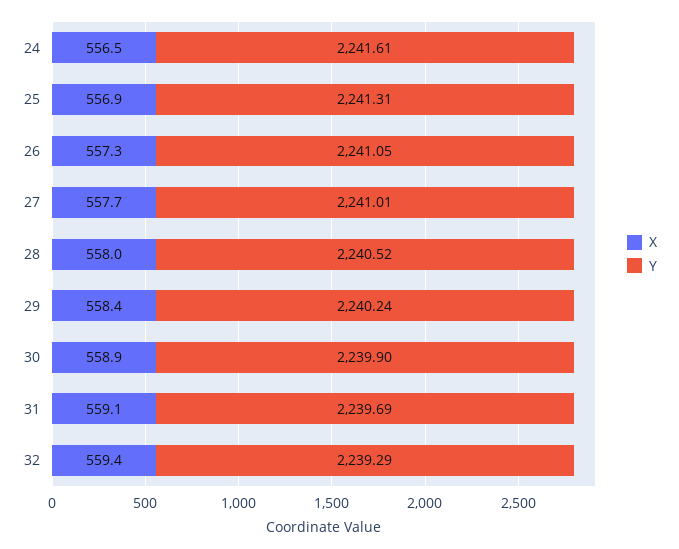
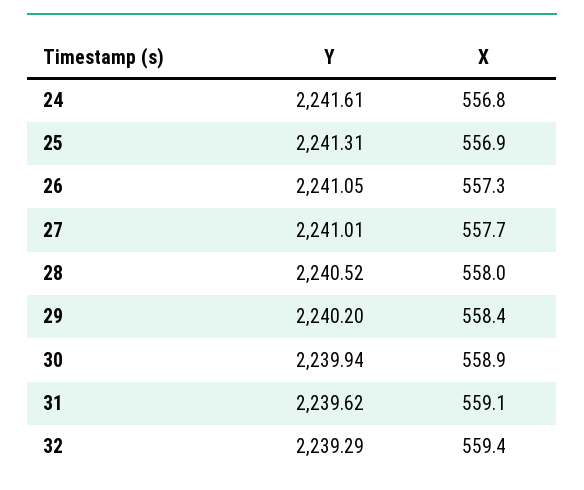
  {
    "X": {
-     "24": 556.5,
+     "24": 556.8,
      "25": 556.9,
      "26": 557.3,
      "27": 557.7,
      "28": 558,
      "29": 558.4,
      "30": 558.9,
      "31": 559.1,
      "32": 559.4
    },
    "Y": {
      "24": 2241.61,
      "25": 2241.31,
      "26": 2241.05,
      "27": 2241.01,
      "28": 2240.52,
-     "29": 2240.24,
+     "29": 2240.2,
-     "30": 2239.9,
+     "30": 2239.94,
-     "31": 2239.69,
+     "31": 2239.62,
      "32": 2239.29
    }
  }

